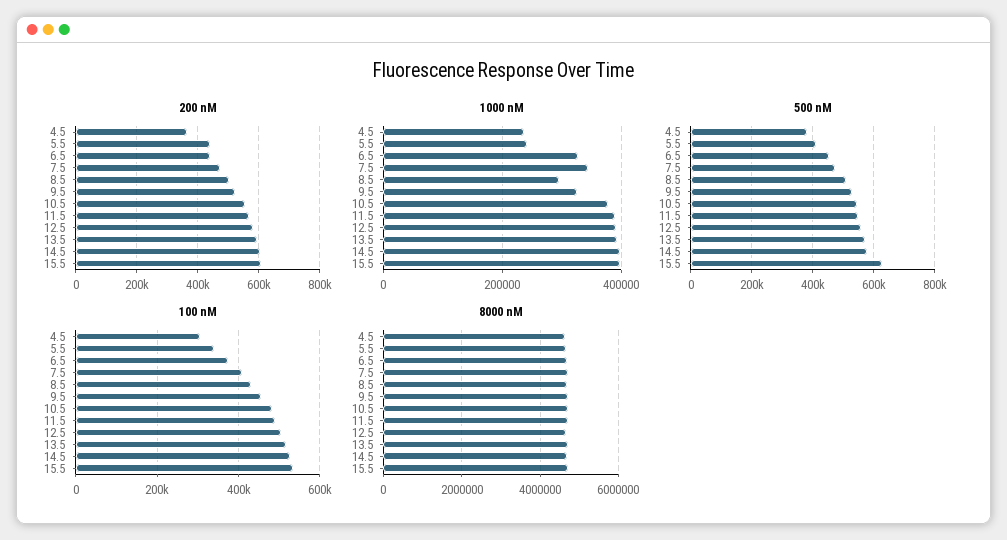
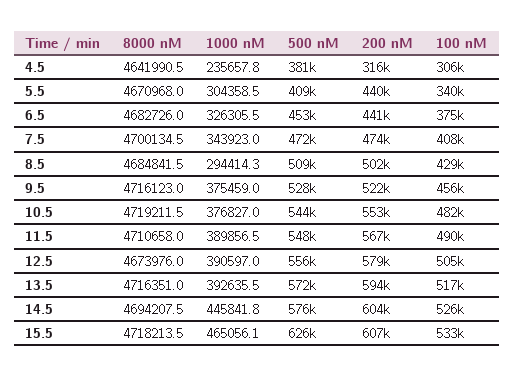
  {
    "200 nM": {
-     "4.5": 360000,
+     "4.5": 316000,
      "5.5": 440000,
      "6.5": 441000,
      "7.5": 474000,
      "8.5": 502000,
      "9.5": 522000,
      "10.5": 553000,
      "11.5": 567000,
      "12.5": 579000,
      "13.5": 594000,
      "14.5": 604000,
      "15.5": 607000
    },
    "1000 nM": {
      "4.5": 235657.8,
-     "5.5": 240000,
+     "5.5": 304358.5,
      "6.5": 326305.5,
      "7.5": 343923,
      "8.5": 294414.3,
-     "9.5": 320000,
+     "9.5": 375459,
      "10.5": 376827,
      "11.5": 389856.5,
      "12.5": 390597,
      "13.5": 392635.5,
-     "14.5": 400000,
+     "14.5": 445841.8,
-     "15.5": 400000
+     "15.5": 465056.1
    },
    "500 nM": {
      "4.5": 381000,
      "5.5": 409000,
      "6.5": 453000,
      "7.5": 472000,
      "8.5": 509000,
      "9.5": 528000,
      "10.5": 544000,
      "11.5": 548000,
      "12.5": 556000,
      "13.5": 572000,
      "14.5": 576000,
      "15.5": 626000
    },
    "100 nM": {
      "4.5": 306000,
      "5.5": 340000,
      "6.5": 375000,
      "7.5": 408000,
      "8.5": 429000,
      "9.5": 456000,
      "10.5": 482000,
      "11.5": 490000,
      "12.5": 505000,
      "13.5": 517000,
      "14.5": 526000,
      "15.5": 533000
    },
    "8000 nM": {
      "4.5": 4641990.5,
      "5.5": 4670968,
      "6.5": 4682726,
      "7.5": 4700134.5,
      "8.5": 4684841.5,
      "9.5": 4716123,
      "10.5": 4719211.5,
      "11.5": 4710658,
      "12.5": 4673976,
      "13.5": 4716351,
      "14.5": 4694207.5,
      "15.5": 4718213.5
    }
  }

